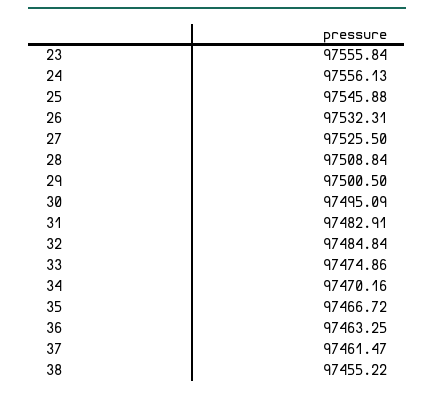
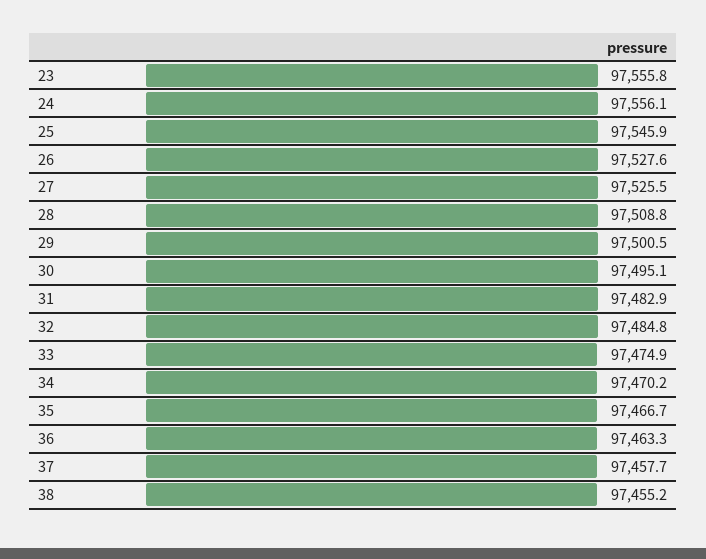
  {
    "23": 97555.84,
    "24": 97556.13,
    "25": 97545.88,
-   "26": 97532.31,
+   "26": 97527.6,
    "27": 97525.5,
    "28": 97508.84,
    "29": 97500.5,
    "30": 97495.09,
    "31": 97482.91,
    "32": 97484.84,
    "33": 97474.86,
    "34": 97470.16,
    "35": 97466.72,
    "36": 97463.25,
-   "37": 97461.47,
+   "37": 97457.7,
    "38": 97455.22
  }

